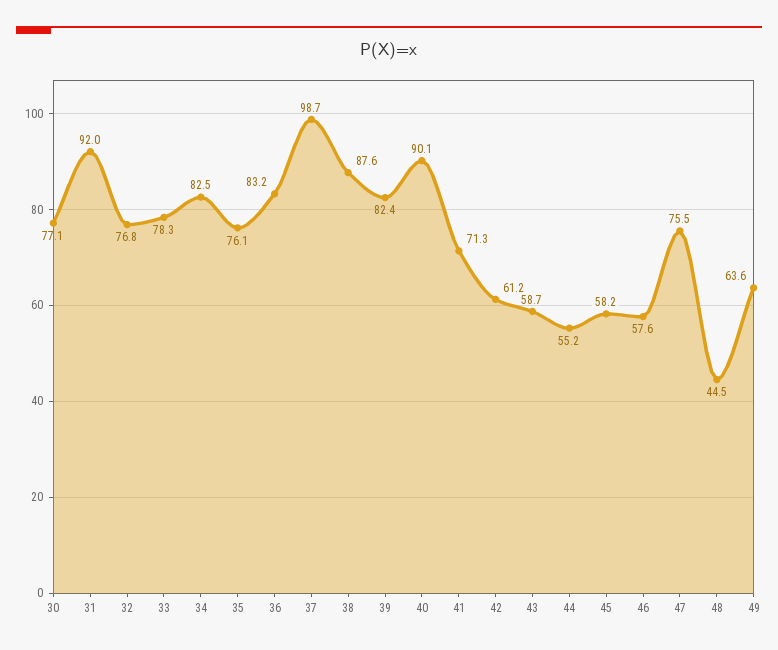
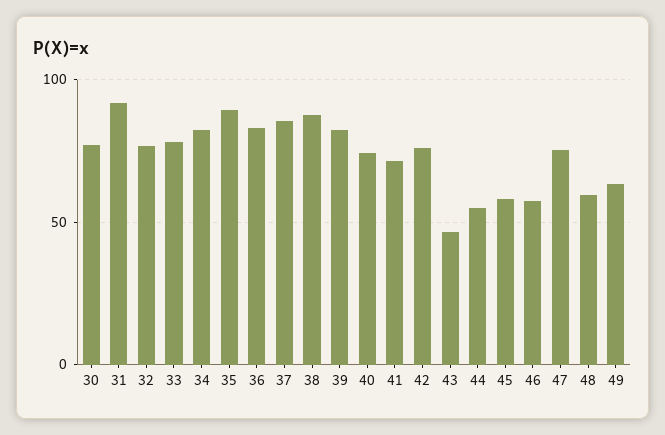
  {
    "30": 77.1,
    "31": 92,
    "32": 76.8,
    "33": 78.3,
    "34": 82.5,
-   "35": 76.1,
+   "35": 90,
    "36": 83.2,
-   "37": 98.7,
+   "37": 85,
    "38": 87.6,
    "39": 82.4,
-   "40": 90.1,
+   "40": 75,
    "41": 71.3,
-   "42": 61.2,
+   "42": 75,
-   "43": 58.7,
+   "43": 45,
    "44": 55.2,
    "45": 58.2,
    "46": 57.6,
    "47": 75.5,
-   "48": 44.5,
+   "48": 60,
    "49": 63.6
  }

